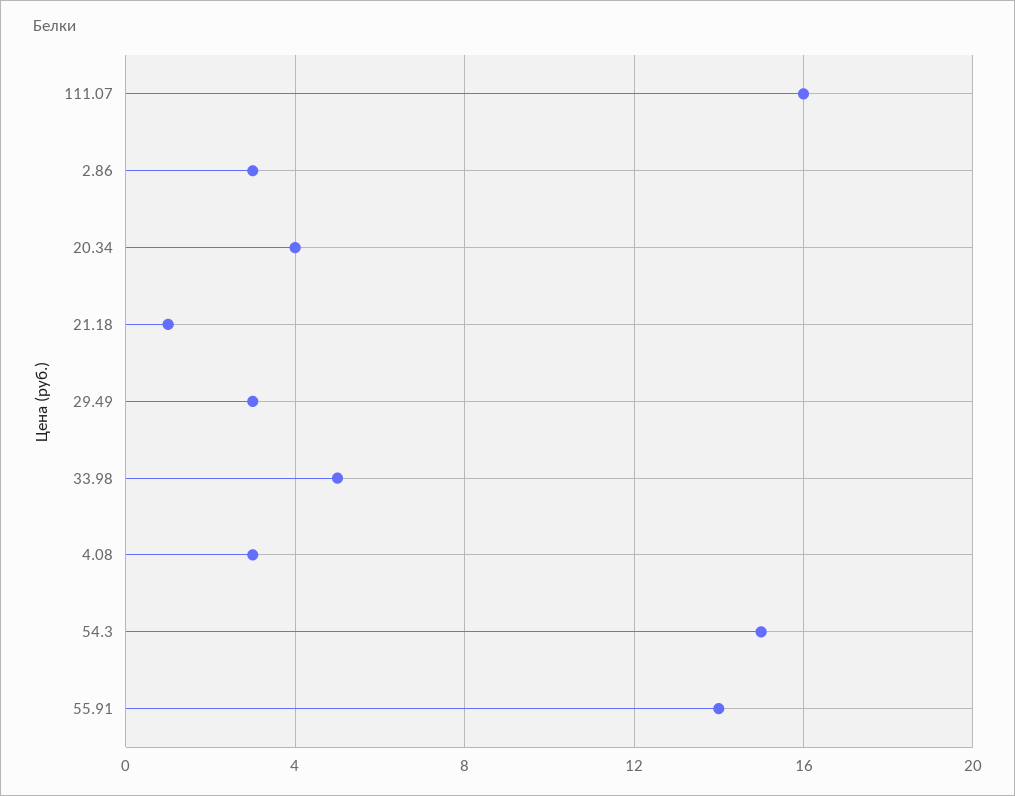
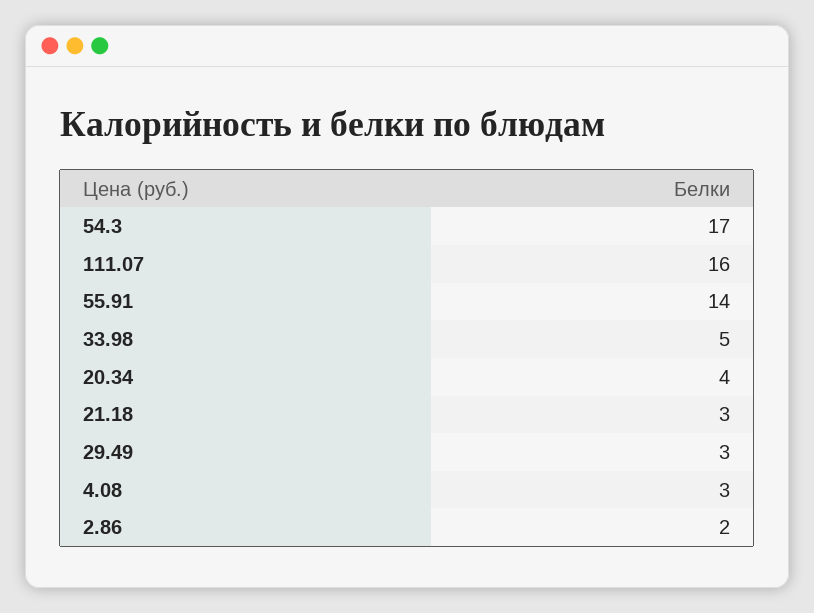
  {
    "111.07": 16,
-   "2.86": 3,
+   "2.86": 2,
    "20.34": 4,
-   "21.18": 1,
+   "21.18": 3,
    "29.49": 3,
    "33.98": 5,
    "4.08": 3,
-   "54.3": 15,
+   "54.3": 17,
    "55.91": 14
  }

